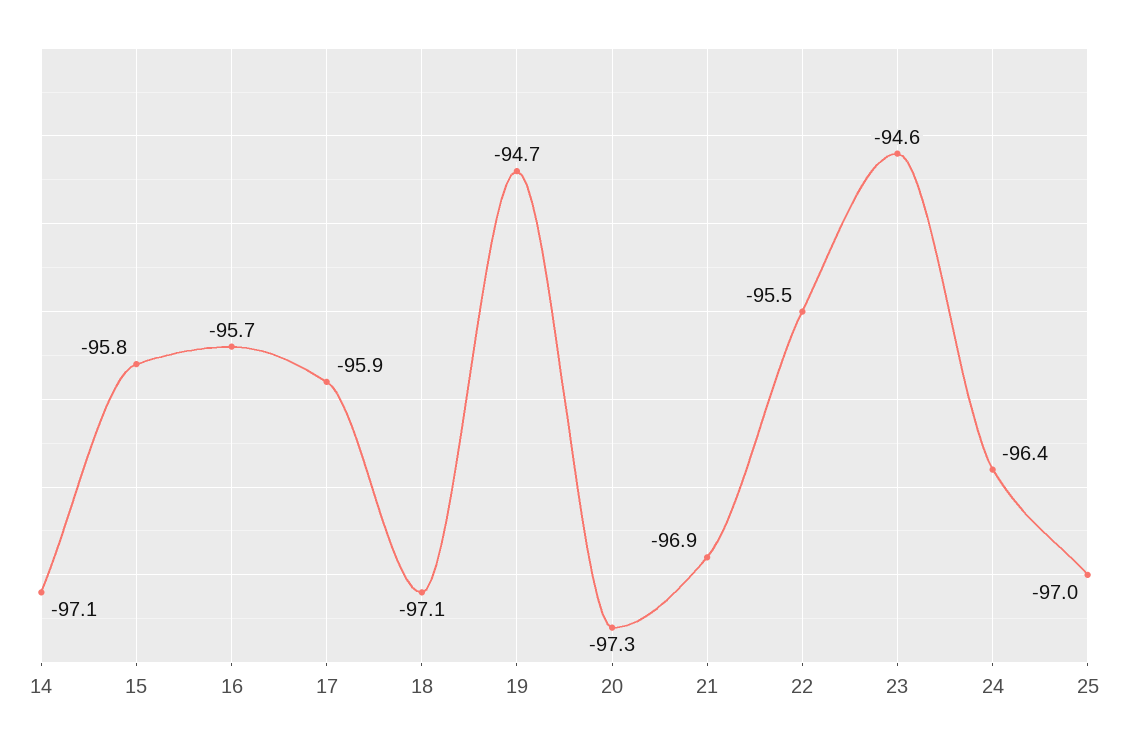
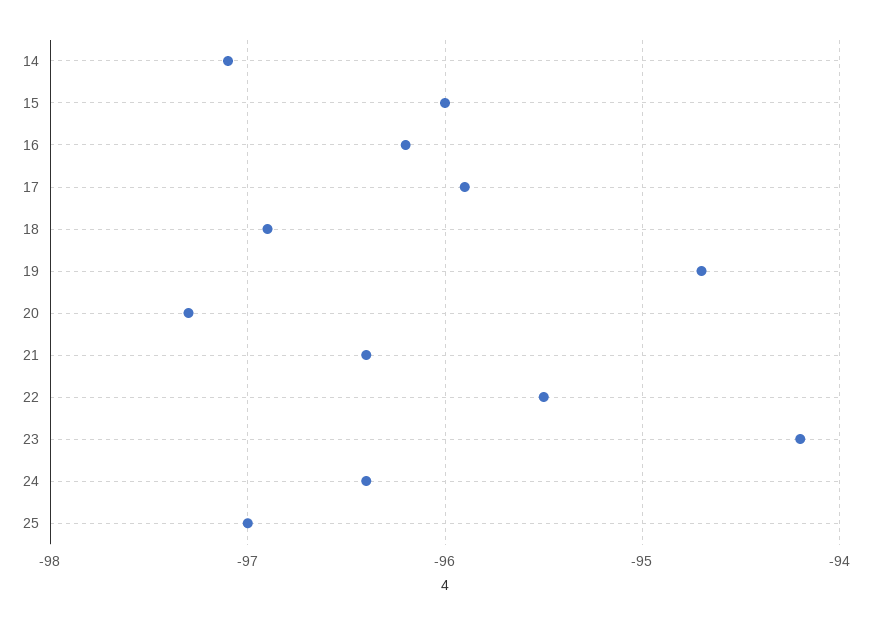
  {
    "14": -97.1,
-   "15": -95.8,
+   "15": -96,
-   "16": -95.7,
+   "16": -96.2,
    "17": -95.9,
-   "18": -97.1,
+   "18": -96.9,
    "19": -94.7,
    "20": -97.3,
-   "21": -96.9,
+   "21": -96.4,
    "22": -95.5,
-   "23": -94.6,
+   "23": -94.2,
    "24": -96.4,
    "25": -97
  }

